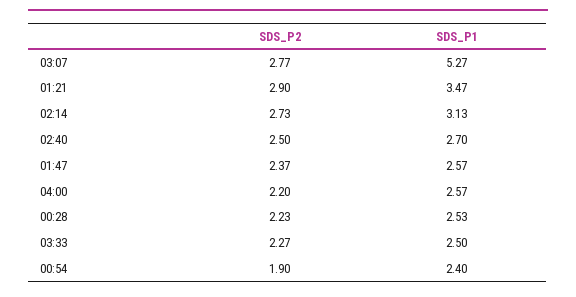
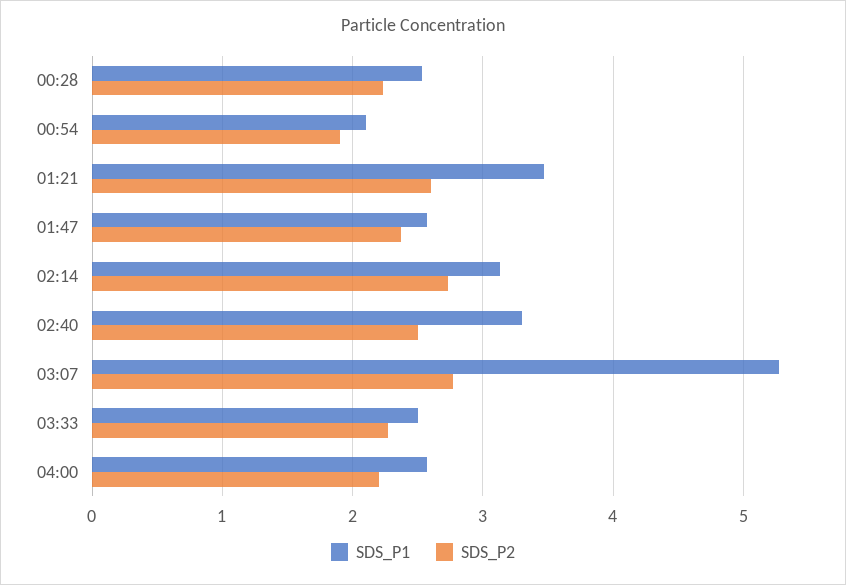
  {
    "SDS_P2": {
      "03:07": 2.77,
-     "01:21": 2.9,
+     "01:21": 2.6,
      "02:14": 2.73,
      "02:40": 2.5,
      "01:47": 2.37,
      "04:00": 2.2,
      "00:28": 2.23,
      "03:33": 2.27,
      "00:54": 1.9
    },
    "SDS_P1": {
      "03:07": 5.27,
      "01:21": 3.47,
      "02:14": 3.13,
-     "02:40": 2.7,
+     "02:40": 3.3,
      "01:47": 2.57,
      "04:00": 2.57,
      "00:28": 2.53,
      "03:33": 2.5,
-     "00:54": 2.4
+     "00:54": 2.1
    }
  }

